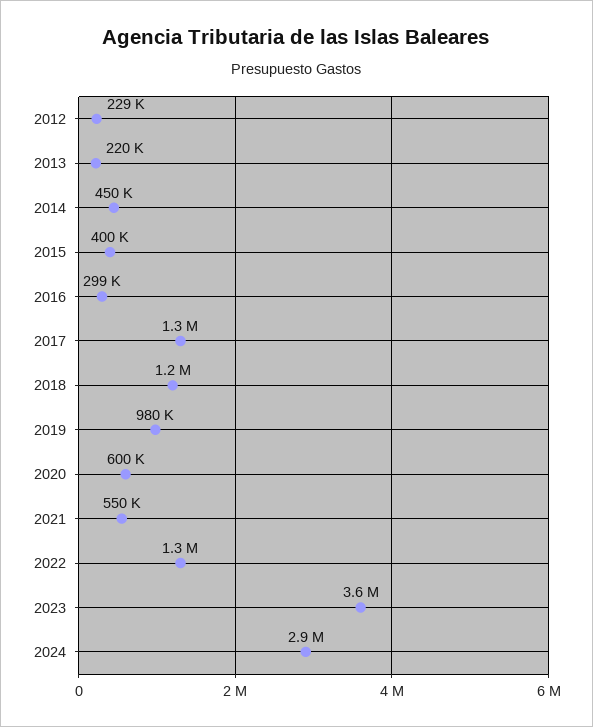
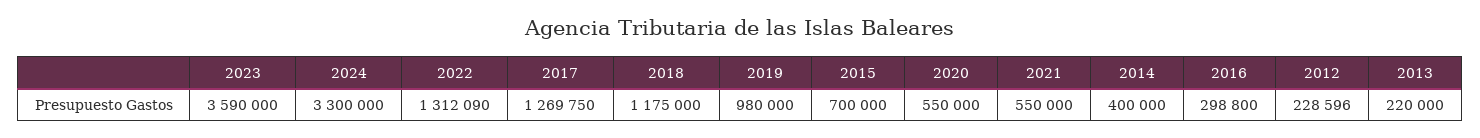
  {
    "2012": 228596,
    "2013": 220000,
-   "2014": 450000,
+   "2014": 400000,
-   "2015": 400000,
+   "2015": 700000,
    "2016": 298800,
    "2017": 1269750,
    "2018": 1175000,
    "2019": 980000,
-   "2020": 600000,
+   "2020": 550000,
    "2021": 550000,
    "2022": 1312090,
    "2023": 3590000,
-   "2024": 2900000
+   "2024": 3300000
  }

